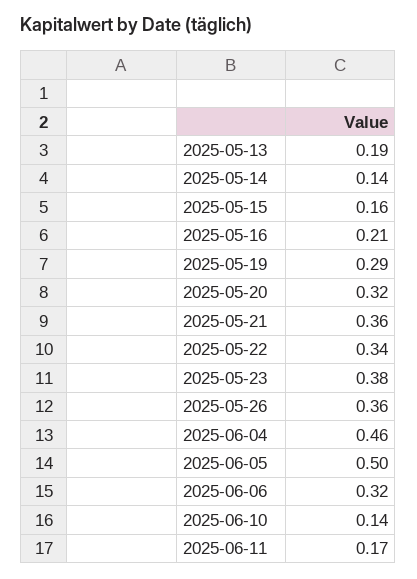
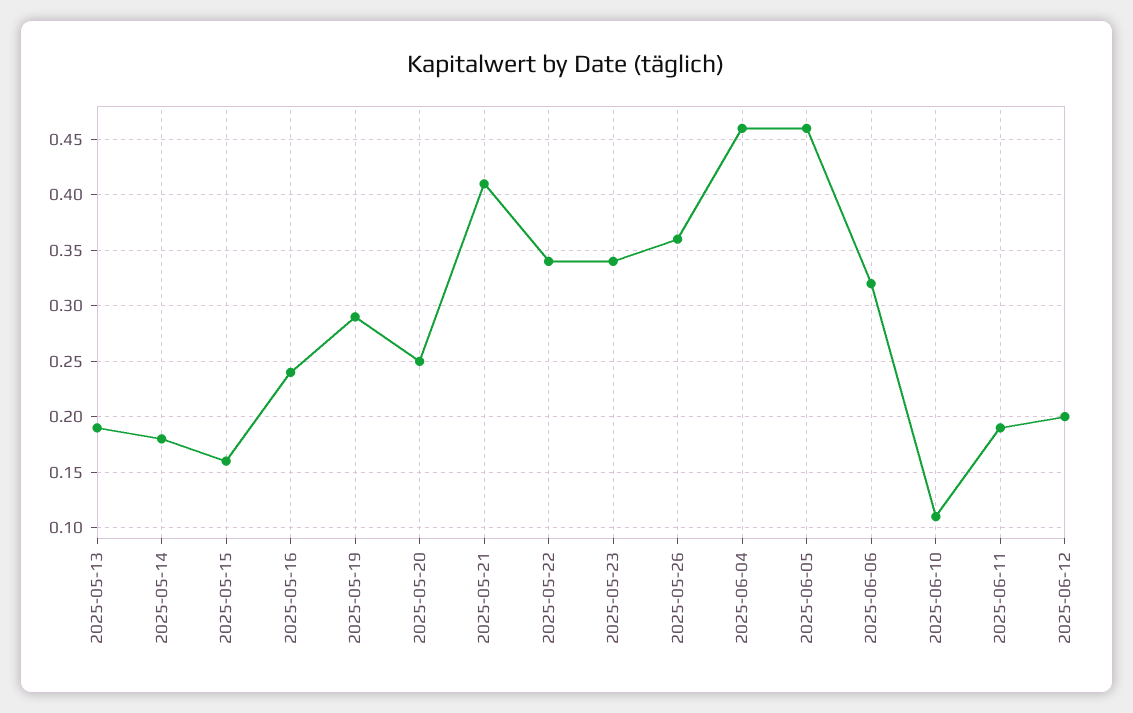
  {
    "2025-05-13": 0.19,
-   "2025-05-14": 0.14,
+   "2025-05-14": 0.18,
    "2025-05-15": 0.16,
-   "2025-05-16": 0.21,
+   "2025-05-16": 0.24,
    "2025-05-19": 0.29,
-   "2025-05-20": 0.32,
+   "2025-05-20": 0.25,
-   "2025-05-21": 0.36,
+   "2025-05-21": 0.41,
    "2025-05-22": 0.34,
-   "2025-05-23": 0.38,
+   "2025-05-23": 0.34,
    "2025-05-26": 0.36,
    "2025-06-04": 0.46,
-   "2025-06-05": 0.5,
+   "2025-06-05": 0.46,
    "2025-06-06": 0.32,
-   "2025-06-10": 0.14,
+   "2025-06-10": 0.11,
-   "2025-06-11": 0.17
+   "2025-06-11": 0.19,
+   "2025-06-12": 0.2
  }

